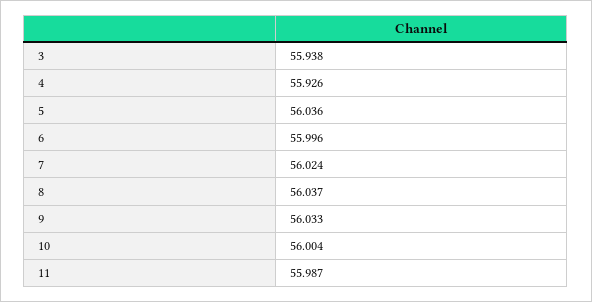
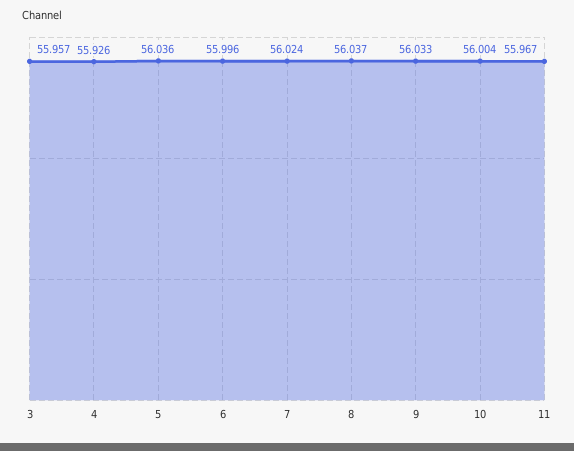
  {
-   "3": 55.938,
+   "3": 55.957,
    "4": 55.926,
    "5": 56.036,
    "6": 55.996,
    "7": 56.024,
    "8": 56.037,
    "9": 56.033,
    "10": 56.004,
-   "11": 55.987
+   "11": 55.967
  }

